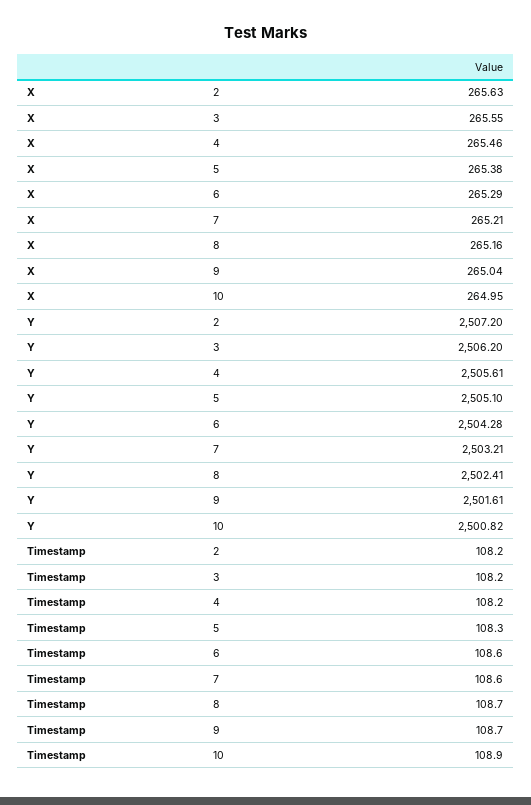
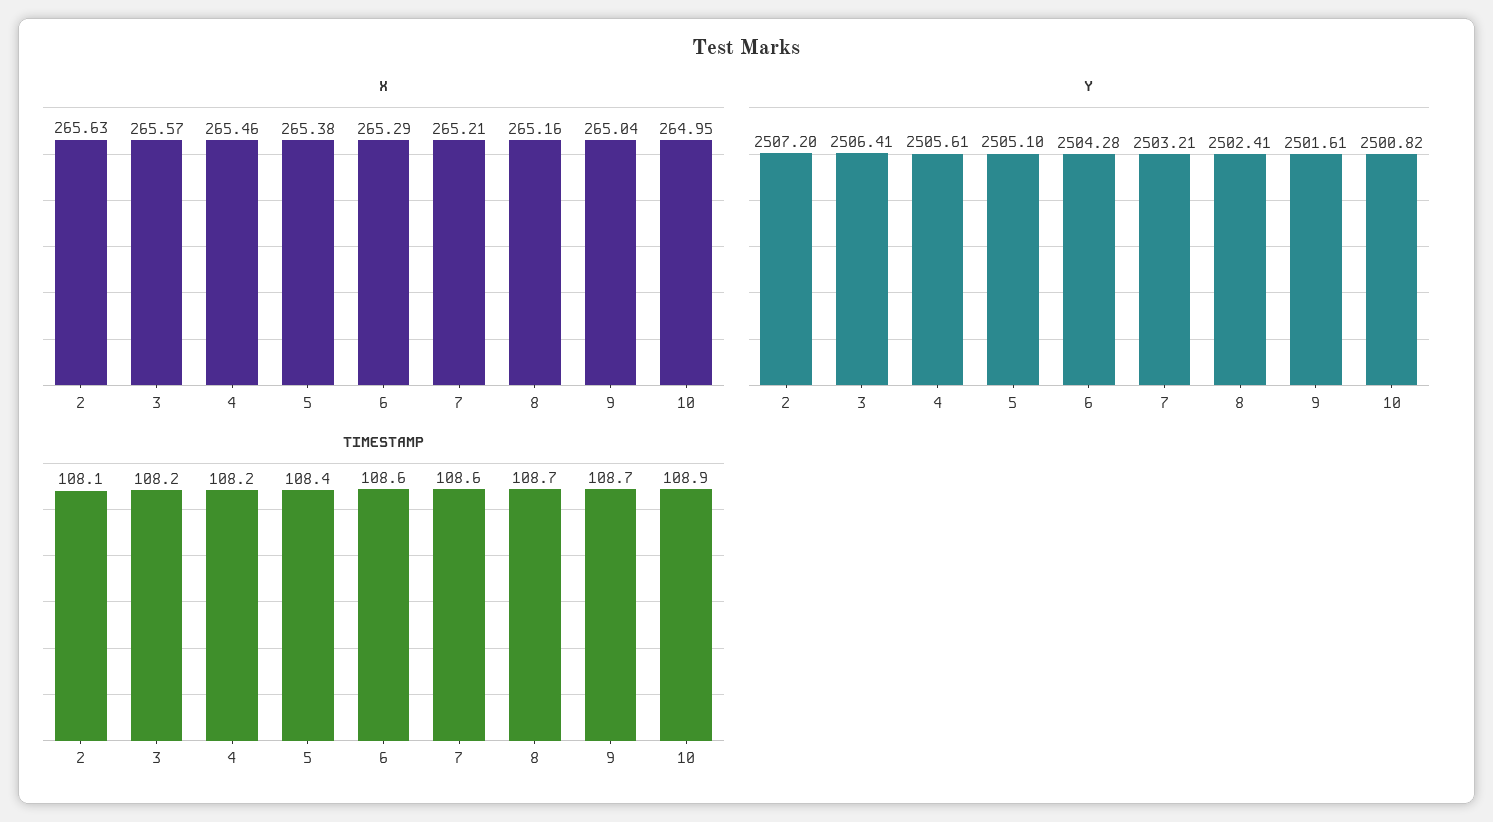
  {
    "X": {
      "2": 265.63,
-     "3": 265.55,
+     "3": 265.57,
      "4": 265.46,
      "5": 265.38,
      "6": 265.29,
      "7": 265.21,
      "8": 265.16,
      "9": 265.04,
      "10": 264.95
    },
    "Y": {
      "2": 2507.2,
-     "3": 2506.2,
+     "3": 2506.41,
      "4": 2505.61,
      "5": 2505.1,
      "6": 2504.28,
      "7": 2503.21,
      "8": 2502.41,
      "9": 2501.61,
      "10": 2500.82
    },
    "Timestamp": {
-     "2": 108.2,
+     "2": 108.1,
      "3": 108.2,
      "4": 108.2,
-     "5": 108.3,
+     "5": 108.4,
      "6": 108.6,
      "7": 108.6,
      "8": 108.7,
      "9": 108.7,
      "10": 108.9
    }
  }

